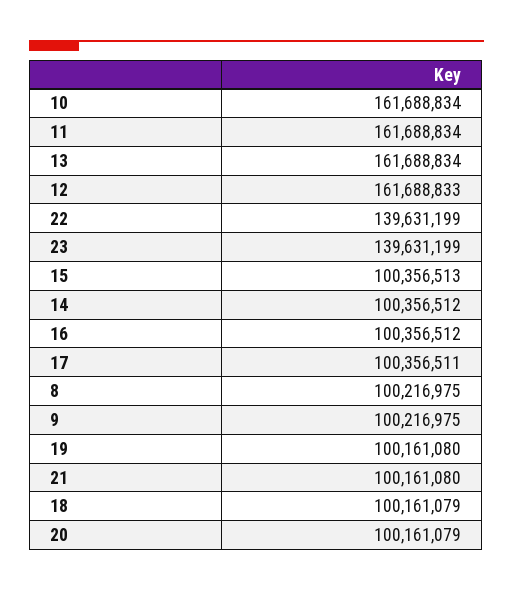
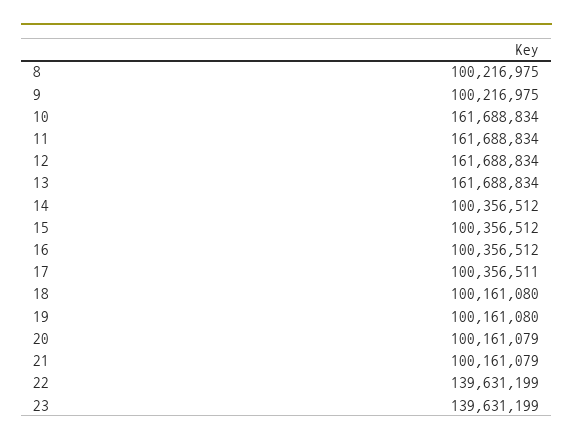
  {
    "10": 161688834,
    "11": 161688834,
    "13": 161688834,
-   "12": 161688833,
+   "12": 161688834,
    "22": 139631199,
    "23": 139631199,
-   "15": 100356513,
+   "15": 100356512,
    "14": 100356512,
    "16": 100356512,
    "17": 100356511,
    "8": 100216975,
    "9": 100216975,
    "19": 100161080,
-   "21": 100161080,
+   "21": 100161079,
-   "18": 100161079,
+   "18": 100161080,
    "20": 100161079
  }

